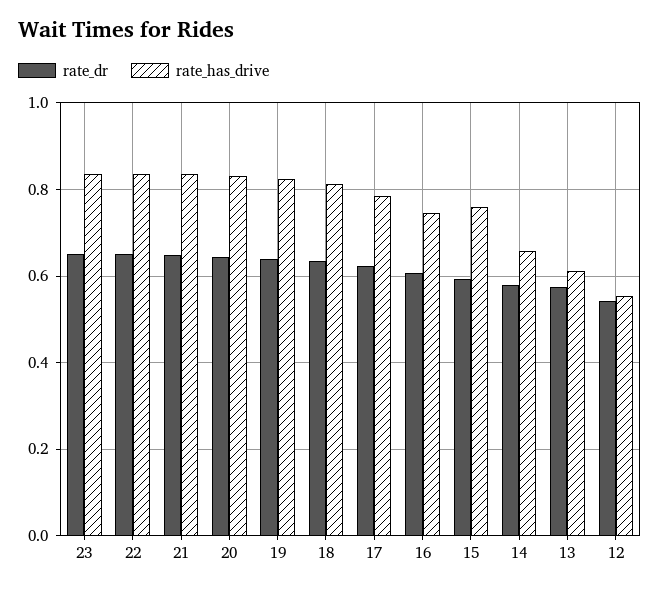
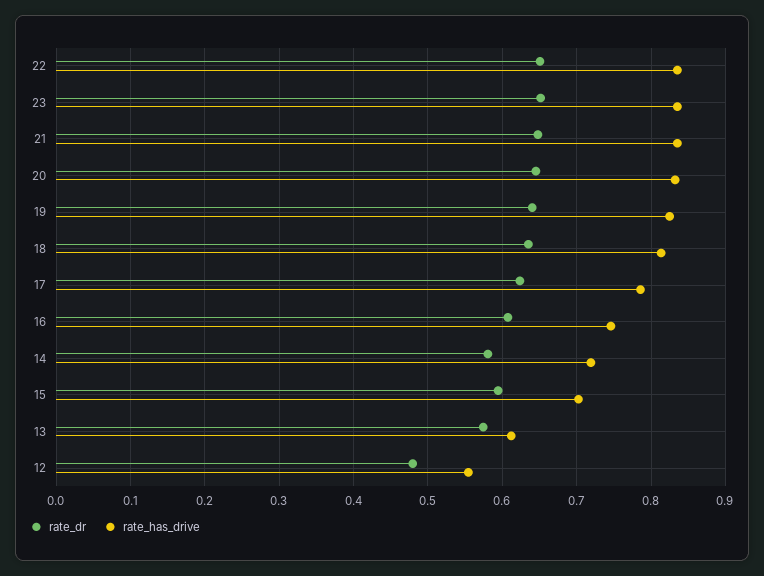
  {
    "rate_dr": {
      "23": 0.65,
      "22": 0.65,
      "21": 0.65,
      "20": 0.65,
      "19": 0.64,
      "18": 0.63,
      "17": 0.62,
      "16": 0.61,
      "15": 0.59,
      "14": 0.58,
      "13": 0.57,
-     "12": 0.54
+     "12": 0.48
    },
    "rate_has_drive": {
      "23": 0.84,
      "22": 0.84,
      "21": 0.84,
      "20": 0.83,
      "19": 0.83,
      "18": 0.81,
      "17": 0.79,
      "16": 0.75,
-     "15": 0.76,
+     "15": 0.7,
-     "14": 0.66,
+     "14": 0.72,
      "13": 0.61,
      "12": 0.55
    }
  }

